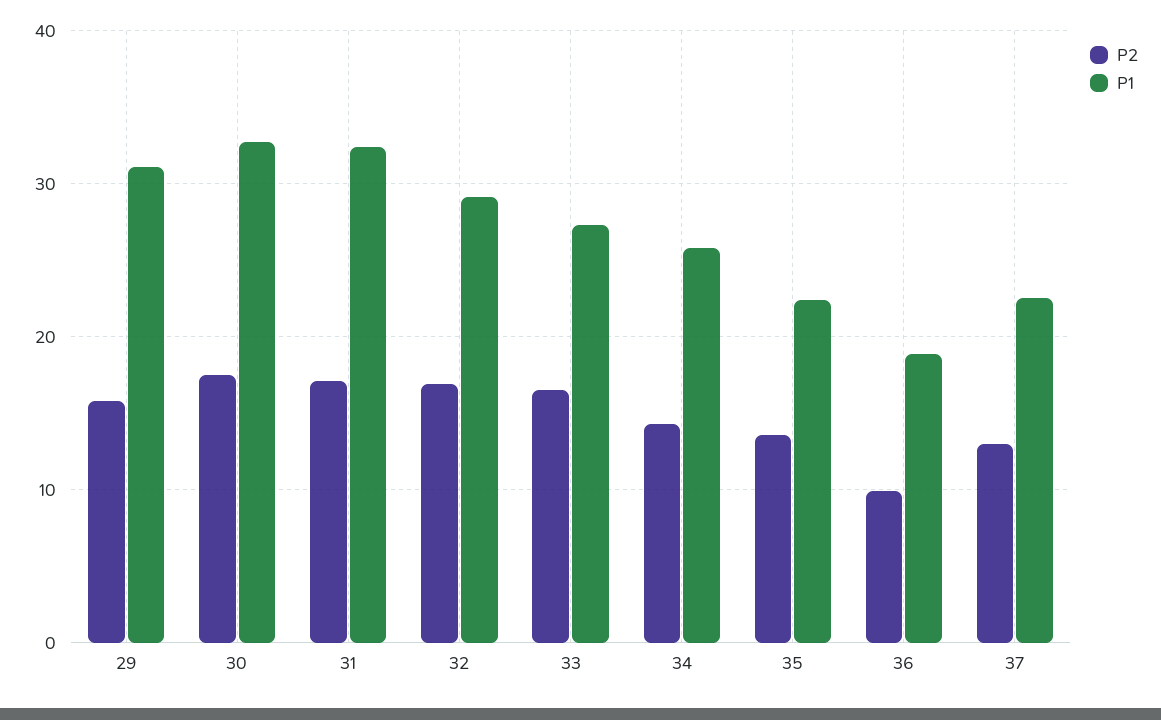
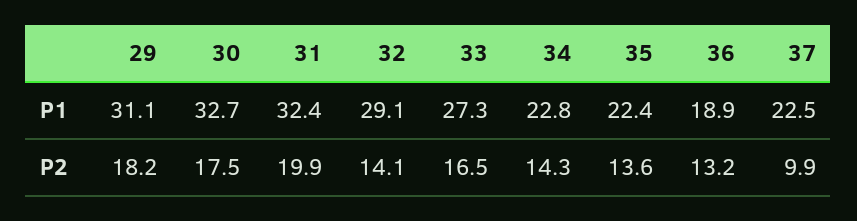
  {
    "P2": {
-     "29": 16,
+     "29": 18.2,
      "30": 17.5,
-     "31": 17,
+     "31": 19.9,
-     "32": 17,
+     "32": 14.1,
      "33": 16.5,
      "34": 14.3,
      "35": 13.6,
-     "36": 10,
+     "36": 13.2,
-     "37": 13
+     "37": 9.9
    },
    "P1": {
      "29": 31.1,
      "30": 32.7,
      "31": 32.4,
      "32": 29.1,
      "33": 27.3,
-     "34": 26,
+     "34": 22.8,
      "35": 22.4,
      "36": 18.9,
      "37": 22.5
    }
  }

